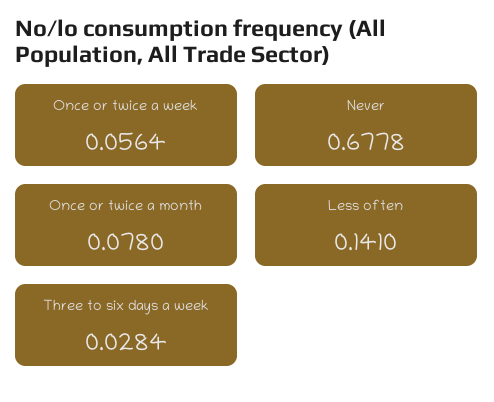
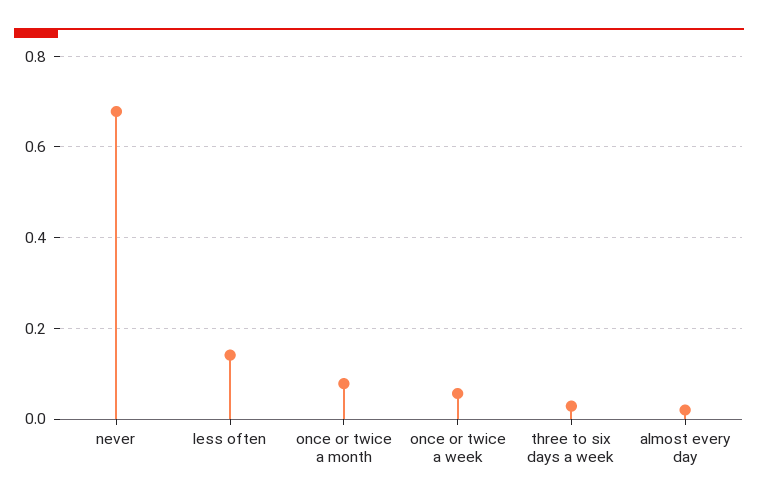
  {
    "Once or twice a week": 0.0564,
    "Never": 0.6778,
    "Once or twice a month": 0.078,
    "Less often": 0.141,
-   "Three to six days a week": 0.0284
+   "Three to six days a week": 0.0284,
+   "almost every day": 0.02
  }

